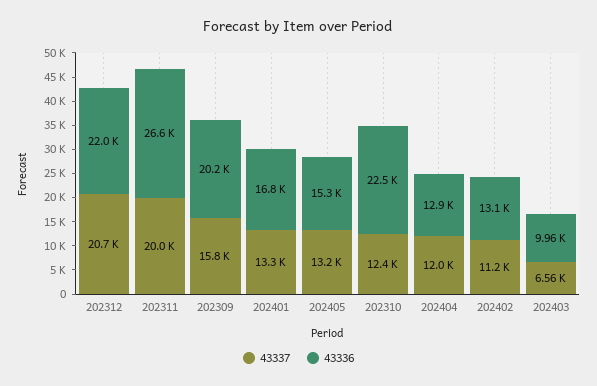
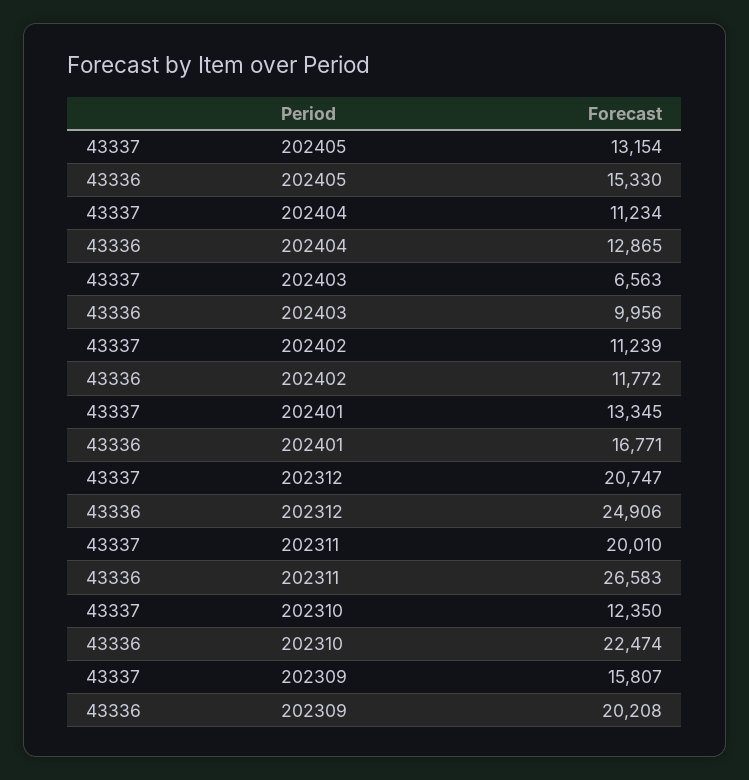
  {
    "43337": {
      "202312": 20747,
      "202311": 20010,
      "202309": 15807,
      "202401": 13345,
      "202405": 13154,
      "202310": 12350,
-     "202404": 12000,
+     "202404": 11234,
      "202402": 11239,
      "202403": 6563
    },
    "43336": {
-     "202312": 22000,
+     "202312": 24906,
      "202311": 26583,
      "202309": 20208,
      "202401": 16771,
      "202405": 15330,
      "202310": 22474,
      "202404": 12865,
-     "202402": 13100,
+     "202402": 11772,
      "202403": 9956
    }
  }

